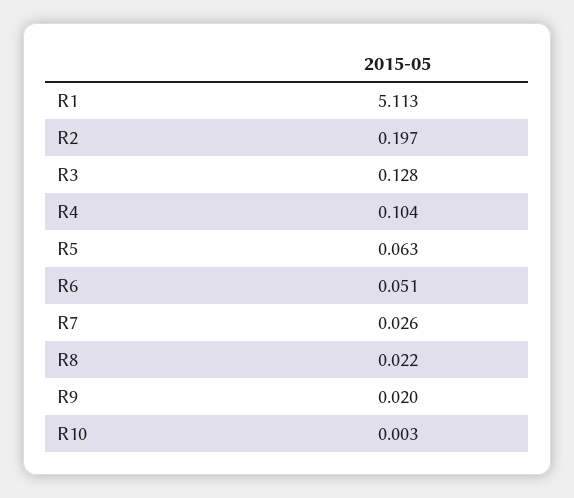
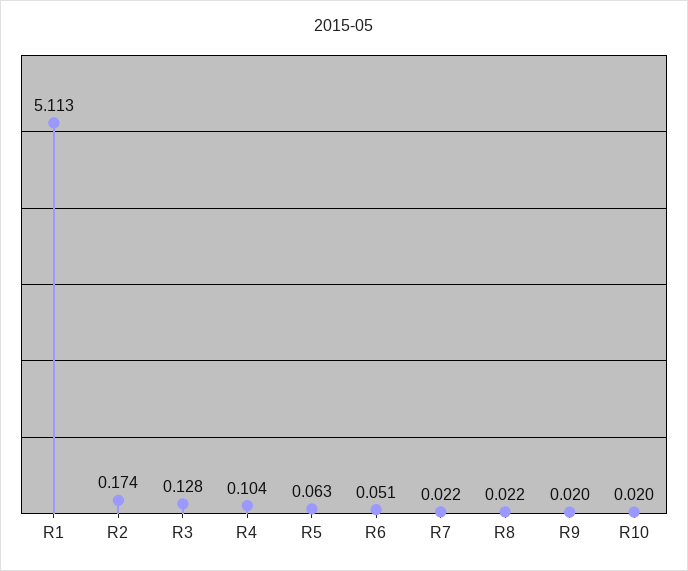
  {
    "R1": 5.113,
-   "R2": 0.197,
+   "R2": 0.174,
    "R3": 0.128,
    "R4": 0.104,
    "R5": 0.063,
    "R6": 0.051,
-   "R7": 0.026,
+   "R7": 0.022,
    "R8": 0.022,
    "R9": 0.02,
-   "R10": 0.003
+   "R10": 0.02
  }

